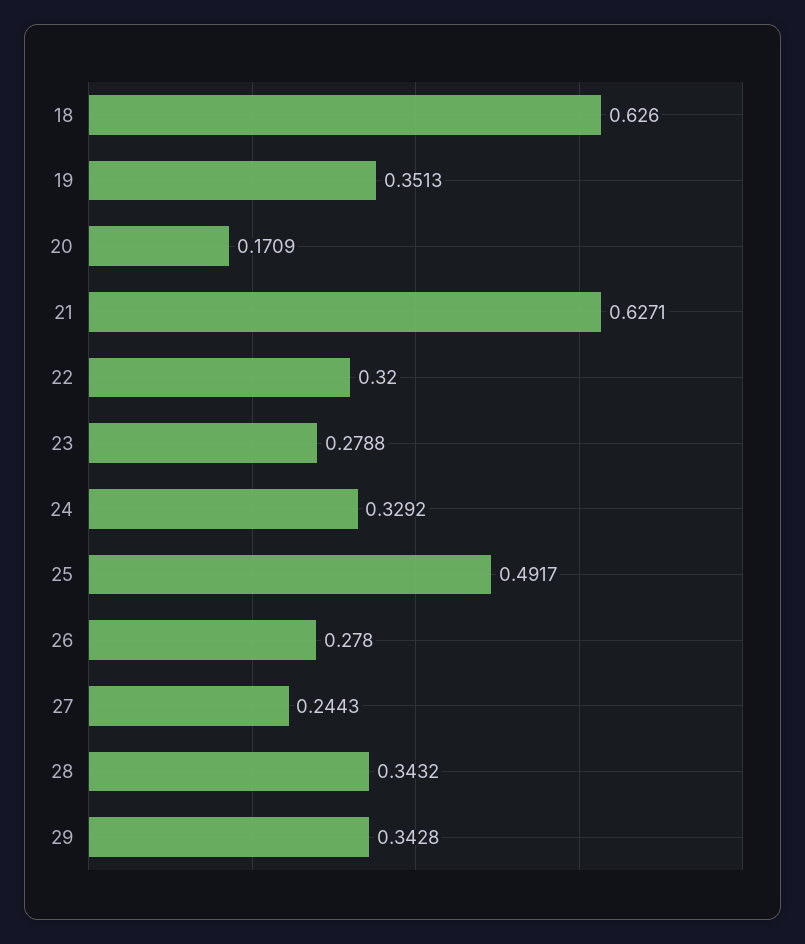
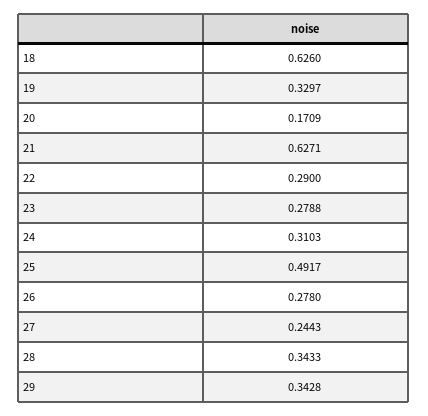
  {
    "18": 0.626,
-   "19": 0.3513,
+   "19": 0.3297,
    "20": 0.1709,
    "21": 0.6271,
-   "22": 0.32,
+   "22": 0.29,
    "23": 0.2788,
-   "24": 0.3292,
+   "24": 0.3103,
    "25": 0.4917,
    "26": 0.278,
    "27": 0.2443,
-   "28": 0.3432,
+   "28": 0.3433,
    "29": 0.3428
  }

